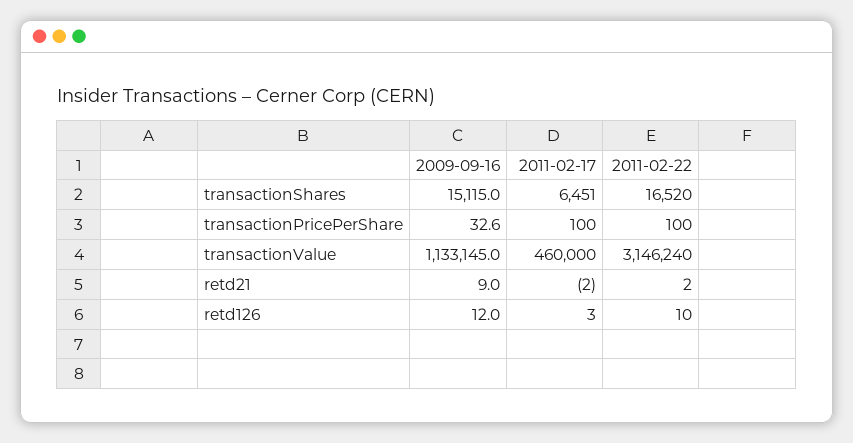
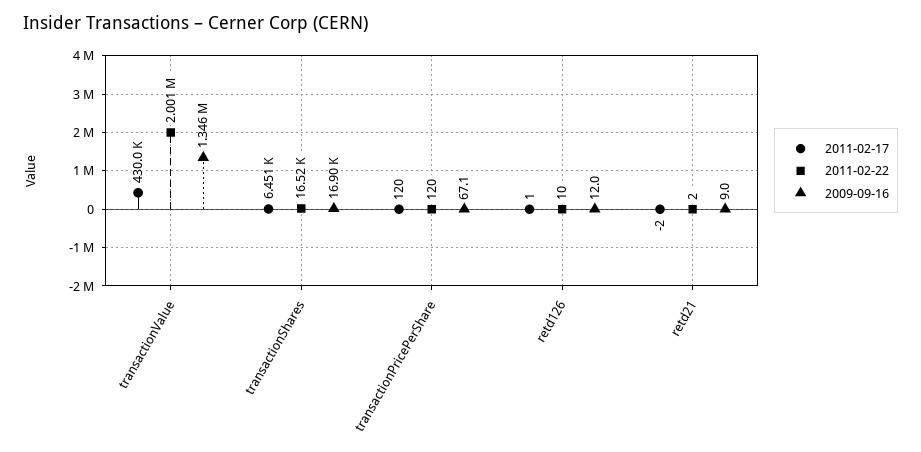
  {
    "2009-09-16": {
-     "transactionShares": 15115,
+     "transactionShares": 16900,
-     "transactionPricePerShare": 32.6,
+     "transactionPricePerShare": 67.1,
-     "transactionValue": 1133145,
+     "transactionValue": 1346000,
      "retd21": 9,
      "retd126": 12
    },
    "2011-02-17": {
      "transactionShares": 6451,
-     "transactionPricePerShare": 100,
+     "transactionPricePerShare": 120,
-     "transactionValue": 460000,
+     "transactionValue": 430000,
      "retd21": -2,
-     "retd126": 3
+     "retd126": 1
    },
    "2011-02-22": {
      "transactionShares": 16520,
-     "transactionPricePerShare": 100,
+     "transactionPricePerShare": 120,
-     "transactionValue": 3146240,
+     "transactionValue": 2001000,
      "retd21": 2,
      "retd126": 10
    }
  }

